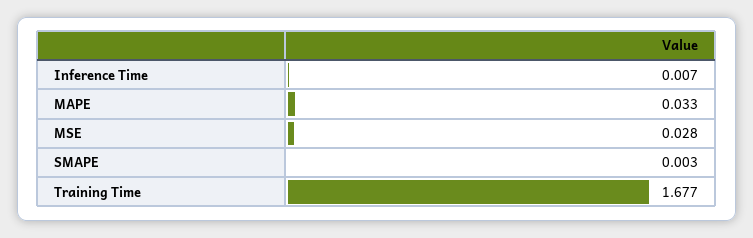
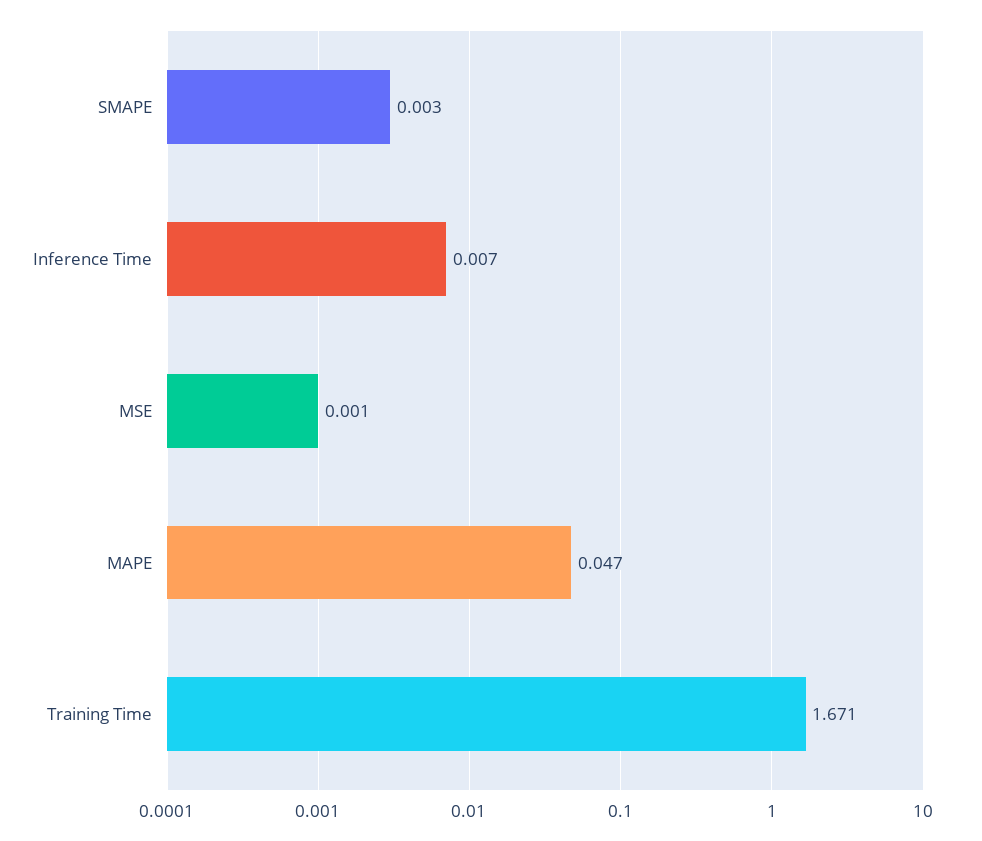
  {
    "Inference Time": 0.007,
-   "MAPE": 0.033,
+   "MAPE": 0.047,
-   "MSE": 0.028,
+   "MSE": 0.001,
    "SMAPE": 0.003,
-   "Training Time": 1.677
+   "Training Time": 1.671
  }

